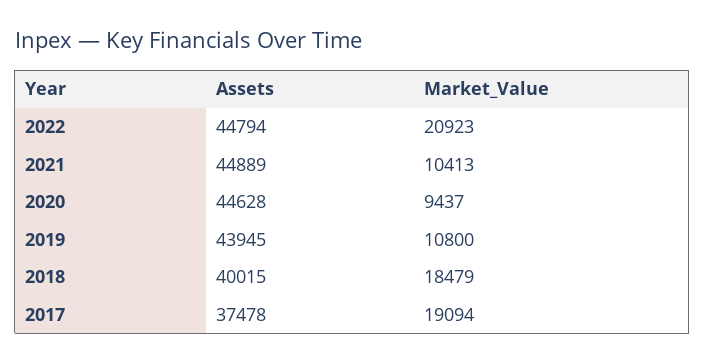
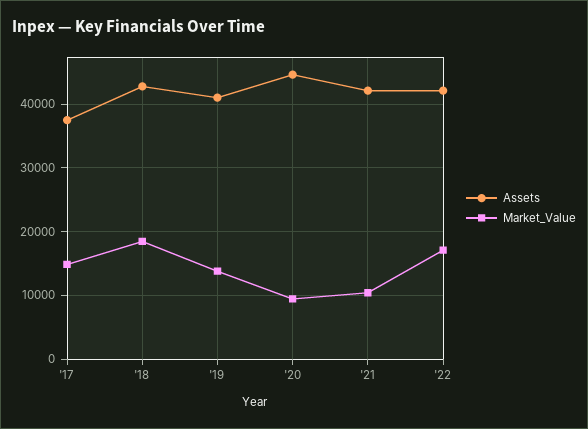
  {
    "Assets": {
-     "2022": 44794,
+     "2022": 42000,
-     "2021": 44889,
+     "2021": 42000,
      "2020": 44628,
-     "2019": 43945,
+     "2019": 41000,
-     "2018": 40015,
+     "2018": 43000,
      "2017": 37478
    },
    "Market_Value": {
-     "2022": 20923,
+     "2022": 17000,
      "2021": 10413,
      "2020": 9437,
-     "2019": 10800,
+     "2019": 14000,
      "2018": 18479,
-     "2017": 19094
+     "2017": 15000
    }
  }

